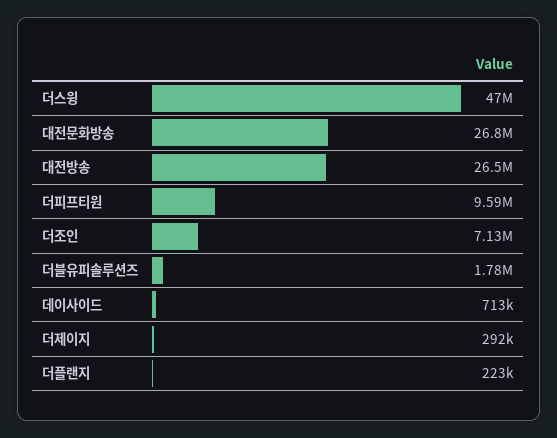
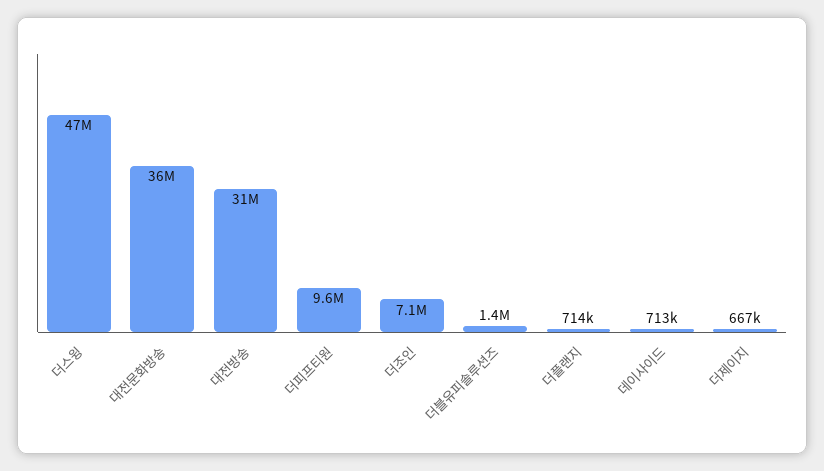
  {
    "더스윙": 47000000,
-   "대전문화방송": 26800000,
+   "대전문화방송": 36000000,
-   "대전방송": 26500000,
+   "대전방송": 31000000,
    "더피프티원": 9590000,
    "더조인": 7130000,
-   "더블유피솔루션즈": 1780000,
+   "더블유피솔루션즈": 1400000,
    "데이사이드": 713000,
-   "더제이지": 292000,
+   "더제이지": 667000,
-   "더플랜지": 223000
+   "더플랜지": 714000
  }

